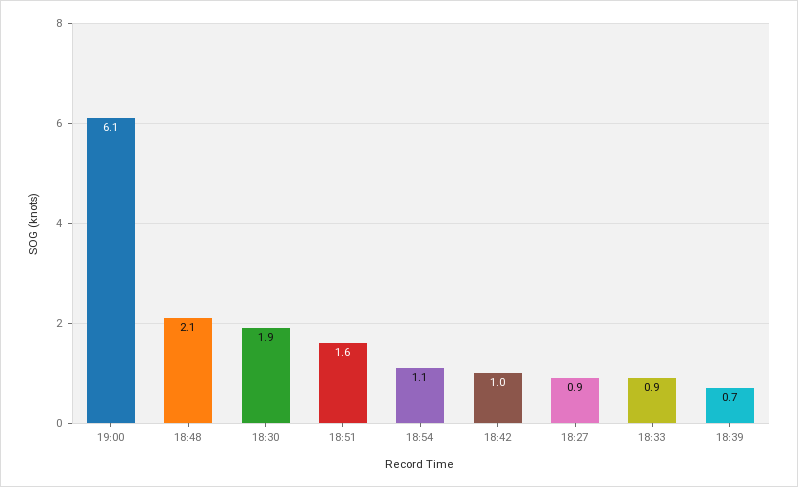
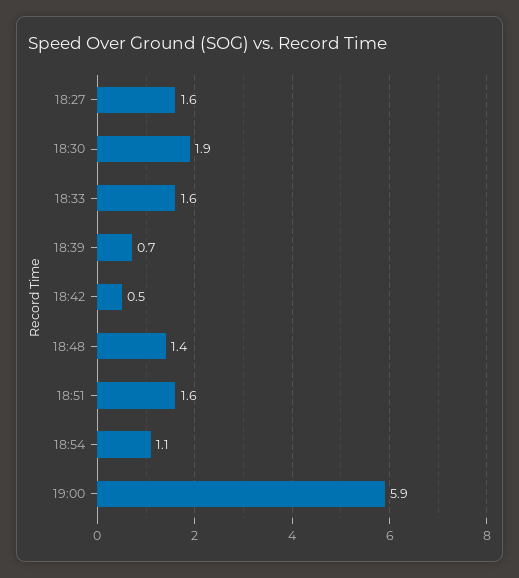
  {
-   "19:00": 6.1,
+   "19:00": 5.9,
-   "18:48": 2.1,
+   "18:48": 1.4,
    "18:30": 1.9,
    "18:51": 1.6,
    "18:54": 1.1,
-   "18:42": 1,
+   "18:42": 0.5,
-   "18:27": 0.9,
+   "18:27": 1.6,
-   "18:33": 0.9,
+   "18:33": 1.6,
    "18:39": 0.7
  }

